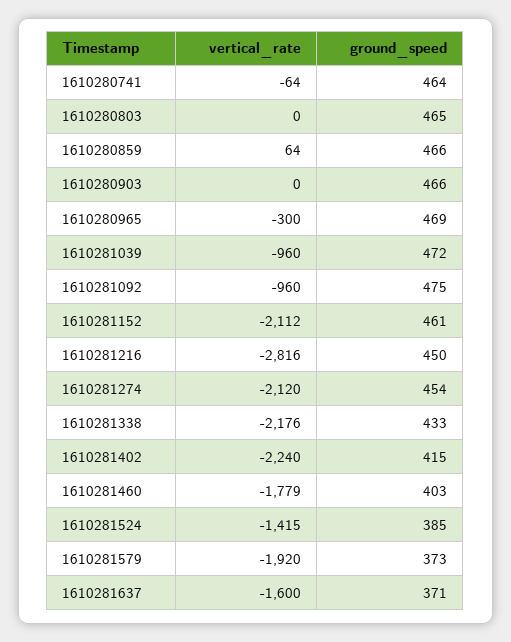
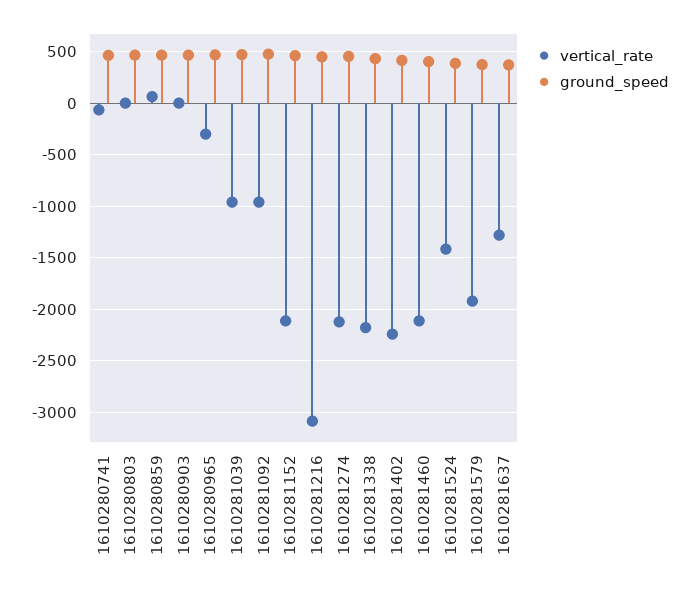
  {
    "vertical_rate": {
      "1610280741": -64,
      "1610280803": 0,
      "1610280859": 64,
      "1610280903": 0,
      "1610280965": -300,
      "1610281039": -960,
      "1610281092": -960,
      "1610281152": -2112,
-     "1610281216": -2816,
+     "1610281216": -3100,
      "1610281274": -2120,
      "1610281338": -2176,
      "1610281402": -2240,
-     "1610281460": -1779,
+     "1610281460": -2100,
      "1610281524": -1415,
      "1610281579": -1920,
-     "1610281637": -1600
+     "1610281637": -1300
    },
    "ground_speed": {
      "1610280741": 464,
      "1610280803": 465,
      "1610280859": 466,
      "1610280903": 466,
      "1610280965": 469,
      "1610281039": 472,
      "1610281092": 475,
      "1610281152": 461,
      "1610281216": 450,
      "1610281274": 454,
      "1610281338": 433,
      "1610281402": 415,
      "1610281460": 403,
      "1610281524": 385,
      "1610281579": 373,
      "1610281637": 371
    }
  }

